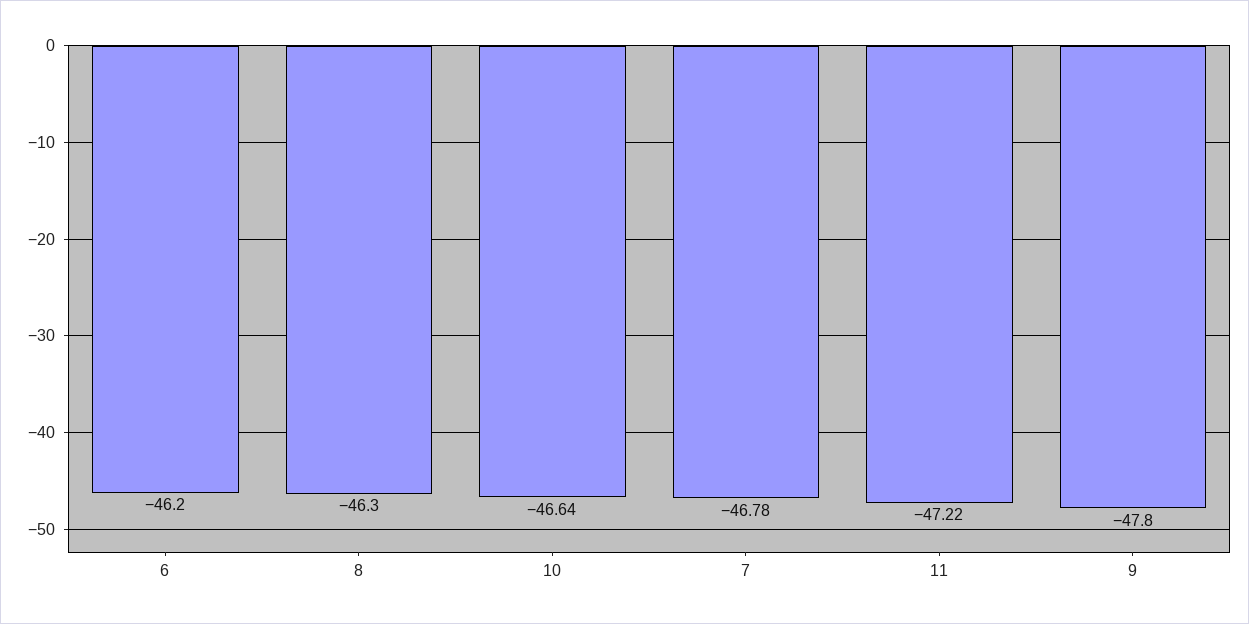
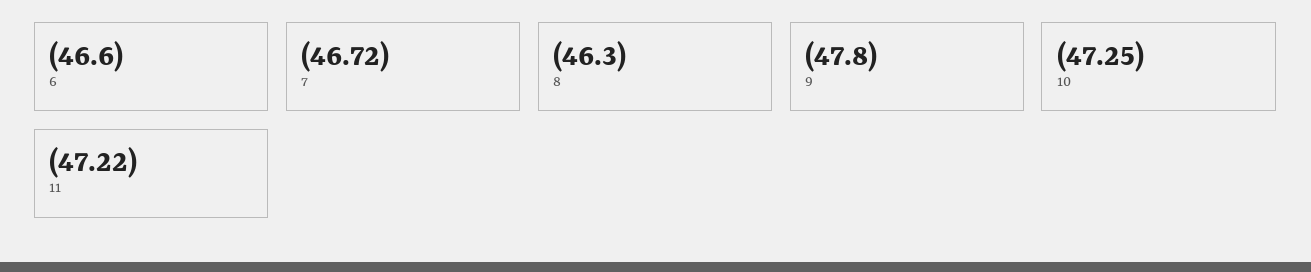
  {
-   "6": -46.2,
+   "6": -46.6,
    "8": -46.3,
-   "10": -46.64,
+   "10": -47.25,
-   "7": -46.78,
+   "7": -46.72,
    "11": -47.22,
    "9": -47.8
  }

